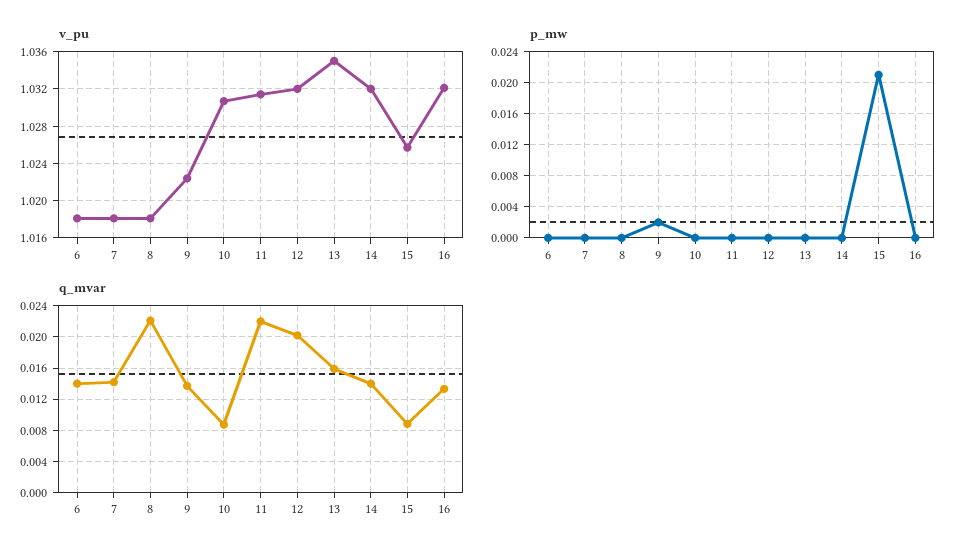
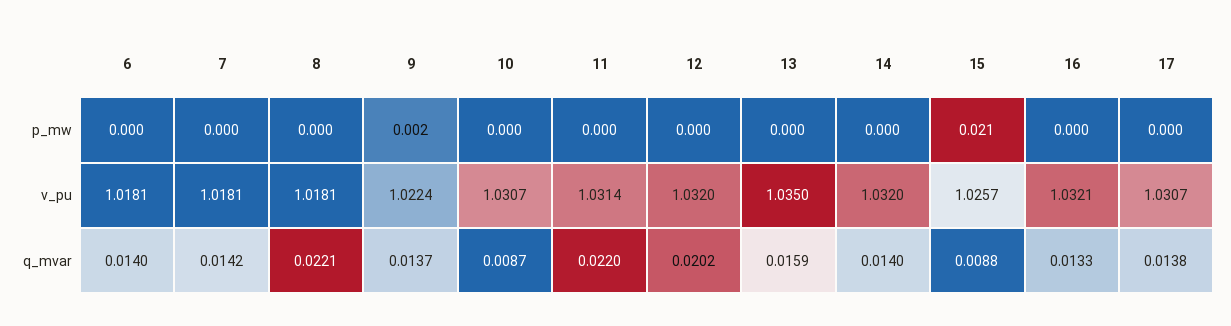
  {
    "v_pu": {
      "6": 1.0181,
      "7": 1.0181,
      "8": 1.0181,
      "9": 1.0224,
      "10": 1.0307,
      "11": 1.0314,
      "12": 1.032,
      "13": 1.035,
      "14": 1.032,
      "15": 1.0257,
-     "16": 1.0321
+     "16": 1.0321,
+     "17": 1.0307
    },
    "p_mw": {
      "6": 0,
      "7": 0,
      "8": 0,
      "9": 0.002,
      "10": 0,
      "11": 0,
      "12": 0,
      "13": 0,
      "14": 0,
      "15": 0.021,
-     "16": 0
+     "16": 0,
+     "17": 0
    },
    "q_mvar": {
      "6": 0.014,
      "7": 0.0142,
      "8": 0.0221,
      "9": 0.0137,
      "10": 0.0087,
      "11": 0.022,
      "12": 0.0202,
      "13": 0.0159,
      "14": 0.014,
      "15": 0.0088,
-     "16": 0.0133
+     "16": 0.0133,
+     "17": 0.0138
    }
  }

